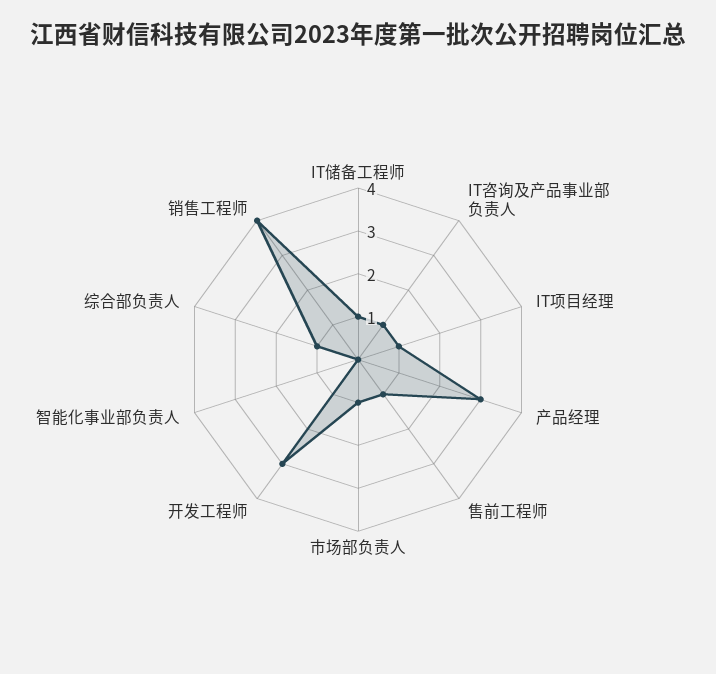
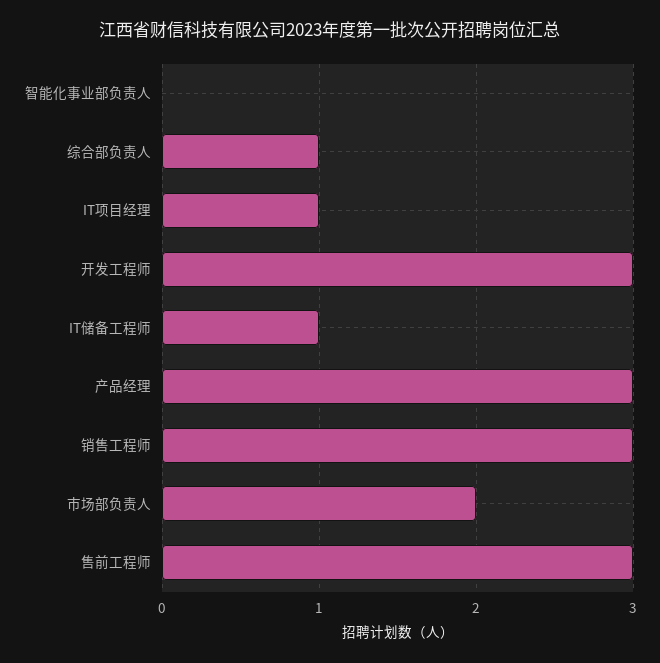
  {
    "IT储备工程师": 1,
-   "IT咨询及产品事业部负责人": 1,
    "IT项目经理": 1,
    "产品经理": 3,
-   "售前工程师": 1,
+   "售前工程师": 3,
-   "市场部负责人": 1,
+   "市场部负责人": 2,
    "开发工程师": 3,
    "智能化事业部负责人": 0,
    "综合部负责人": 1,
-   "销售工程师": 4
+   "销售工程师": 3
  }

